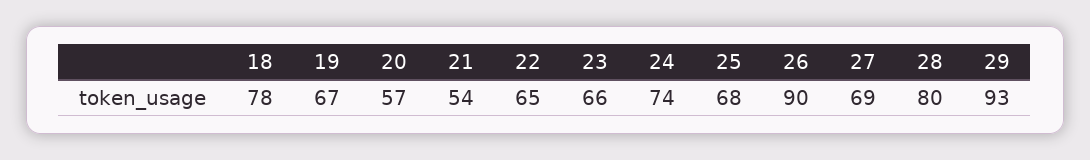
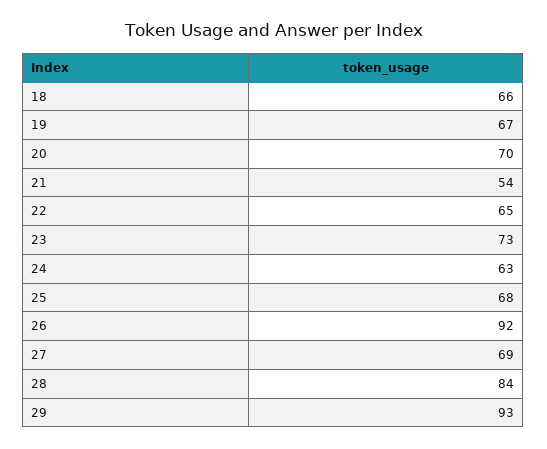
  {
-   "18": 78,
+   "18": 66,
    "19": 67,
-   "20": 57,
+   "20": 70,
    "21": 54,
    "22": 65,
-   "23": 66,
+   "23": 73,
-   "24": 74,
+   "24": 63,
    "25": 68,
-   "26": 90,
+   "26": 92,
    "27": 69,
-   "28": 80,
+   "28": 84,
    "29": 93
  }

